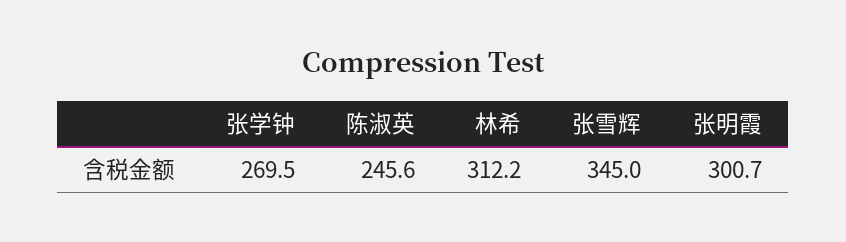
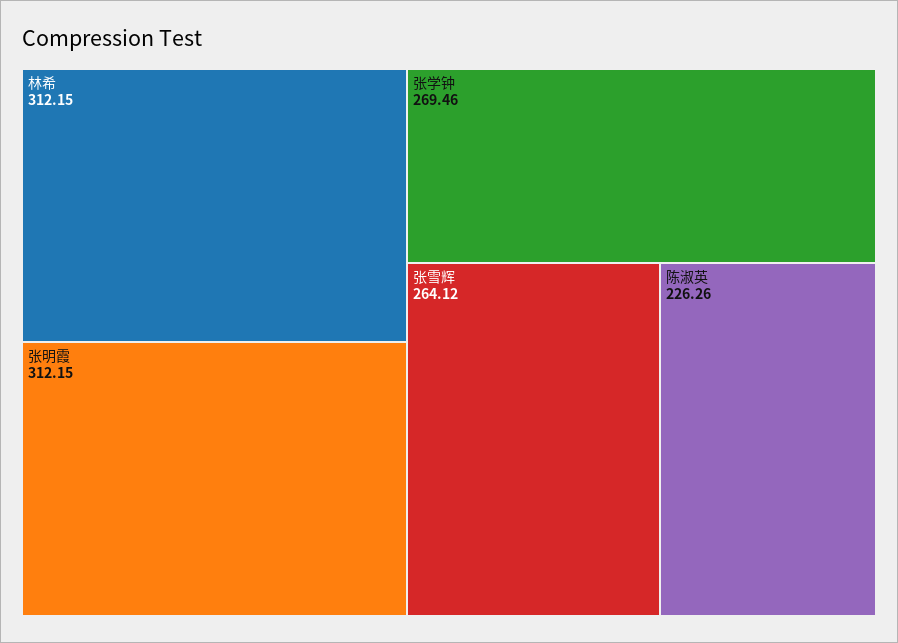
  {
    "张学钟": 269.46,
-   "陈淑英": 245.6,
+   "陈淑英": 226.26,
    "林希": 312.15,
-   "张雪辉": 345,
+   "张雪辉": 264.12,
-   "张明霞": 300.7
+   "张明霞": 312.15
  }

